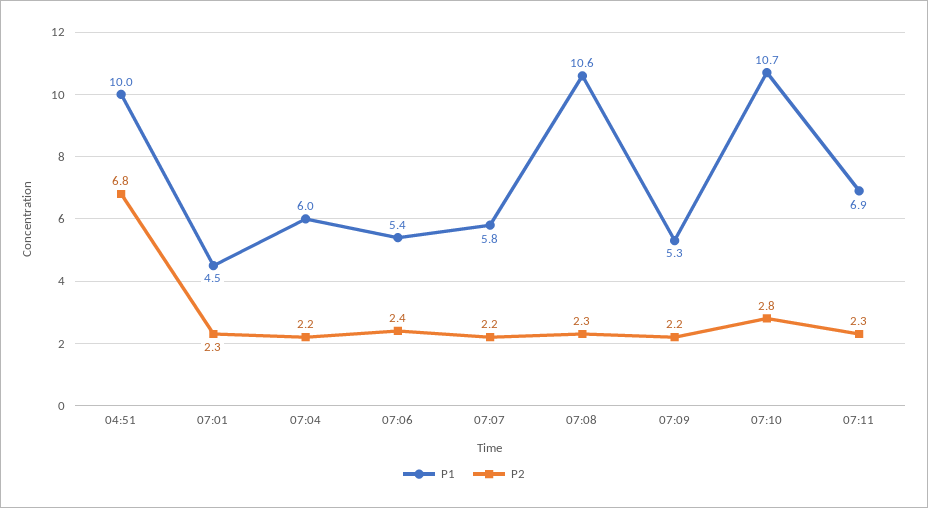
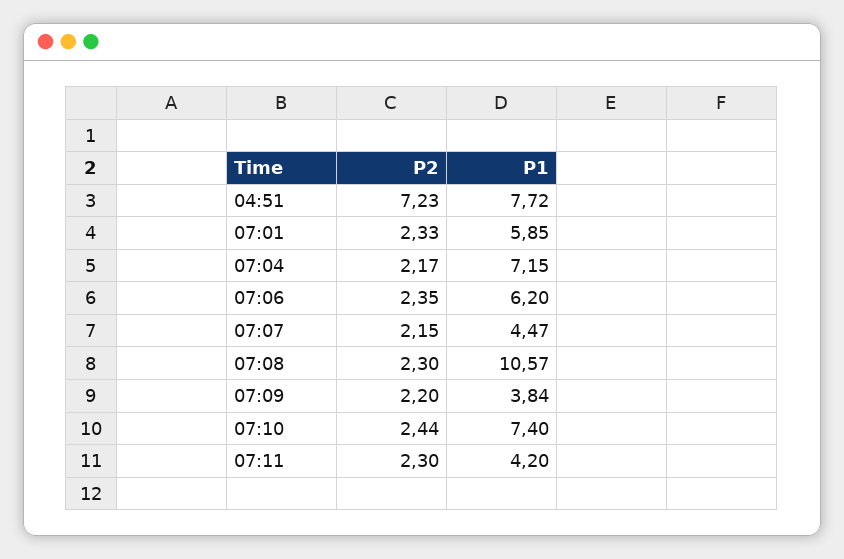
  {
    "P1": {
-     "04:51": 10,
+     "04:51": 7.72,
-     "07:01": 4.5,
+     "07:01": 5.85,
-     "07:04": 6,
+     "07:04": 7.15,
-     "07:06": 5.4,
+     "07:06": 6.2,
-     "07:07": 5.8,
+     "07:07": 4.47,
      "07:08": 10.57,
-     "07:09": 5.3,
+     "07:09": 3.84,
-     "07:10": 10.7,
+     "07:10": 7.4,
-     "07:11": 6.9
+     "07:11": 4.2
    },
    "P2": {
-     "04:51": 6.8,
+     "04:51": 7.23,
      "07:01": 2.33,
      "07:04": 2.17,
      "07:06": 2.35,
      "07:07": 2.15,
      "07:08": 2.3,
      "07:09": 2.2,
-     "07:10": 2.8,
+     "07:10": 2.44,
      "07:11": 2.3
    }
  }

